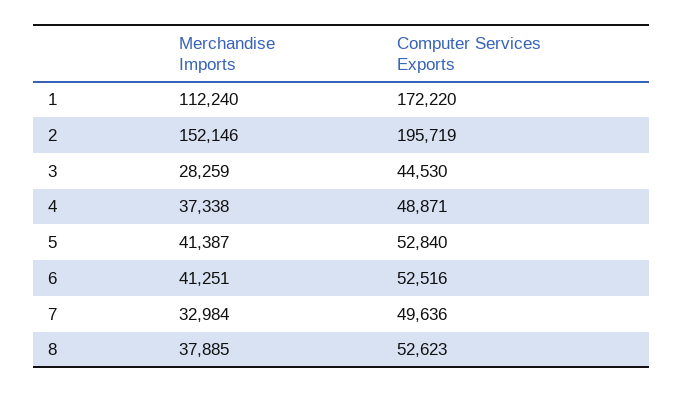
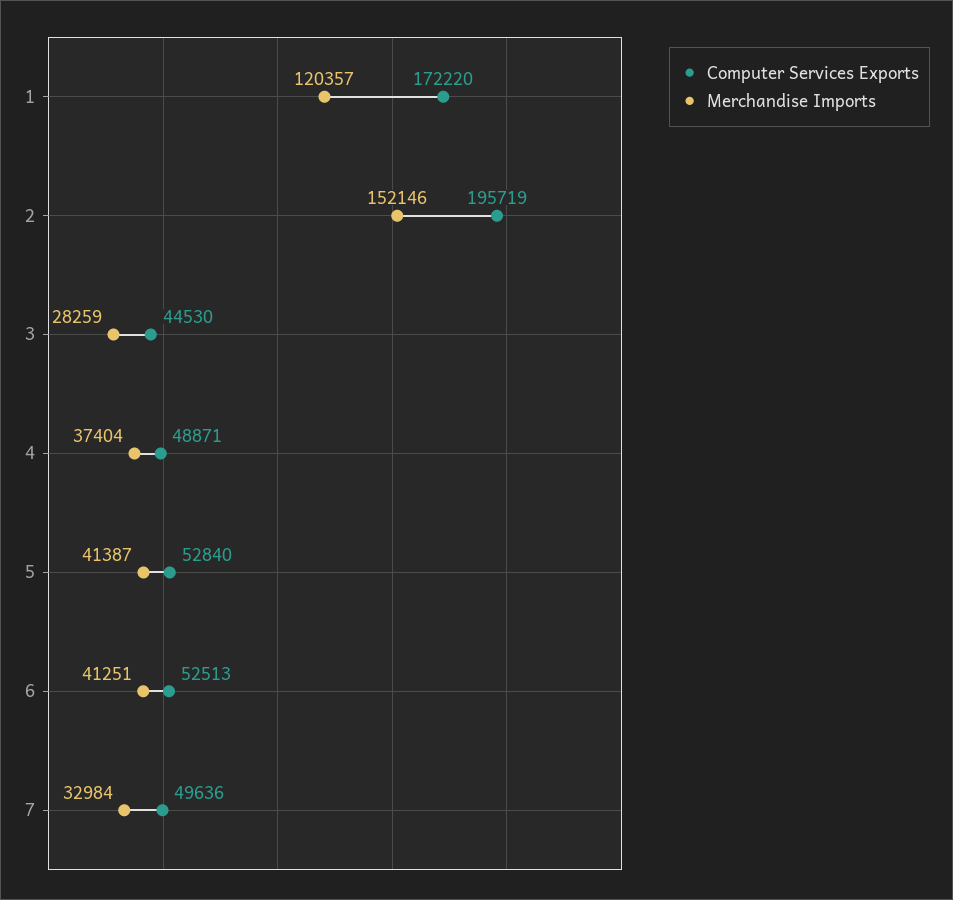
  {
    "Merchandise Imports": {
-     "1": 112240,
+     "1": 120357,
      "2": 152146,
      "3": 28259,
-     "4": 37338,
+     "4": 37404,
      "5": 41387,
      "6": 41251,
-     "7": 32984,
+     "7": 32984
-     "8": 37885
    },
    "Computer Services Exports": {
      "1": 172220,
      "2": 195719,
      "3": 44530,
      "4": 48871,
      "5": 52840,
-     "6": 52516,
+     "6": 52513,
-     "7": 49636,
+     "7": 49636
-     "8": 52623
    }
  }

